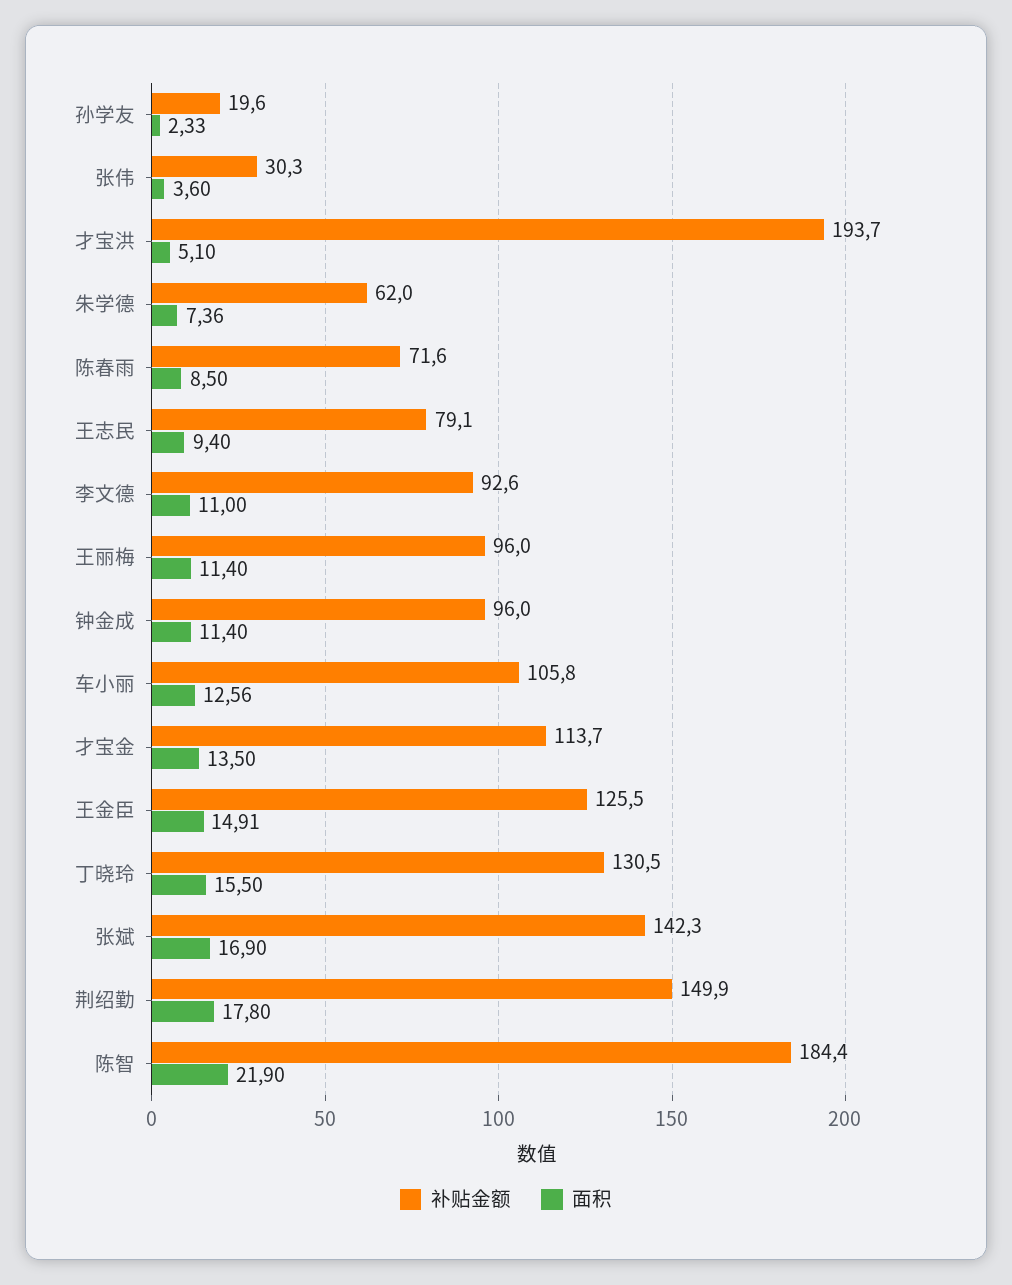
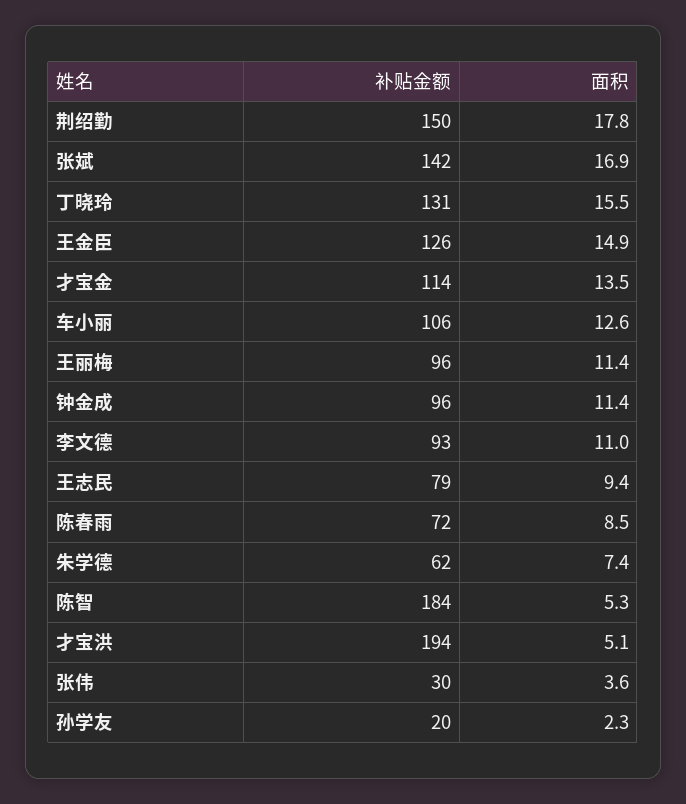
  {
    "补贴金额": {
      "孙学友": 19.6,
      "张伟": 30.3,
      "才宝洪": 193.7,
      "朱学德": 62,
      "陈春雨": 71.6,
      "王志民": 79.1,
      "李文德": 92.6,
      "王丽梅": 96,
      "钟金成": 96,
      "车小丽": 105.8,
      "才宝金": 113.7,
      "王金臣": 125.5,
      "丁晓玲": 130.5,
      "张斌": 142.3,
      "荆绍勤": 149.9,
      "陈智": 184.4
    },
    "面积": {
      "孙学友": 2.33,
      "张伟": 3.6,
      "才宝洪": 5.1,
      "朱学德": 7.36,
      "陈春雨": 8.5,
      "王志民": 9.4,
      "李文德": 11,
      "王丽梅": 11.4,
      "钟金成": 11.4,
      "车小丽": 12.56,
      "才宝金": 13.5,
      "王金臣": 14.91,
      "丁晓玲": 15.5,
      "张斌": 16.9,
      "荆绍勤": 17.8,
-     "陈智": 21.9
+     "陈智": 5.3
    }
  }

